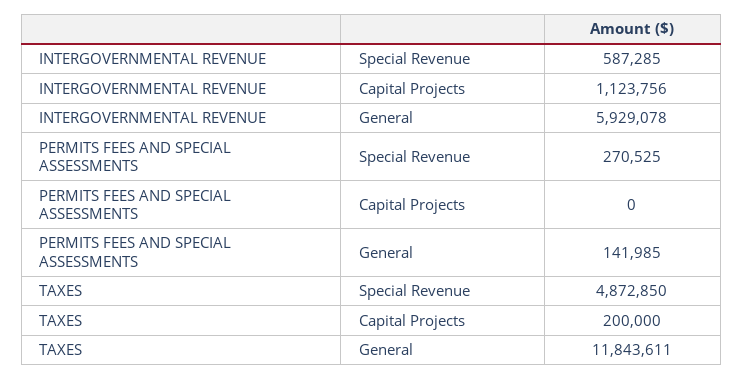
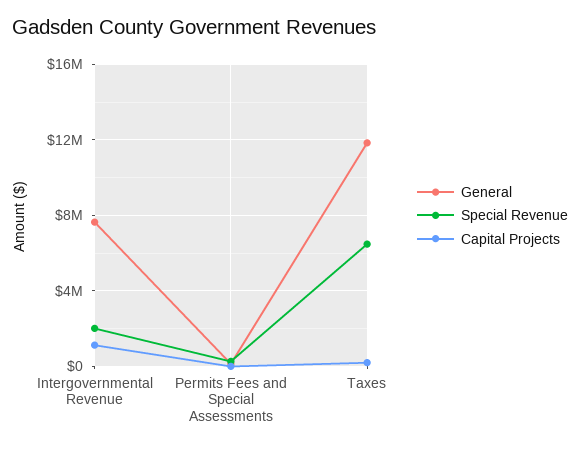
  {
    "Special Revenue": {
-     "INTERGOVERNMENTAL REVENUE": 587285,
+     "INTERGOVERNMENTAL REVENUE": 2000000,
      "PERMITS FEES AND SPECIAL ASSESSMENTS": 270525,
-     "TAXES": 4872850
+     "TAXES": 6500000
    },
    "Capital Projects": {
      "INTERGOVERNMENTAL REVENUE": 1123756,
      "PERMITS FEES AND SPECIAL ASSESSMENTS": 0,
      "TAXES": 200000
    },
    "General": {
-     "INTERGOVERNMENTAL REVENUE": 5929078,
+     "INTERGOVERNMENTAL REVENUE": 7500000,
      "PERMITS FEES AND SPECIAL ASSESSMENTS": 141985,
      "TAXES": 11843611
    }
  }

